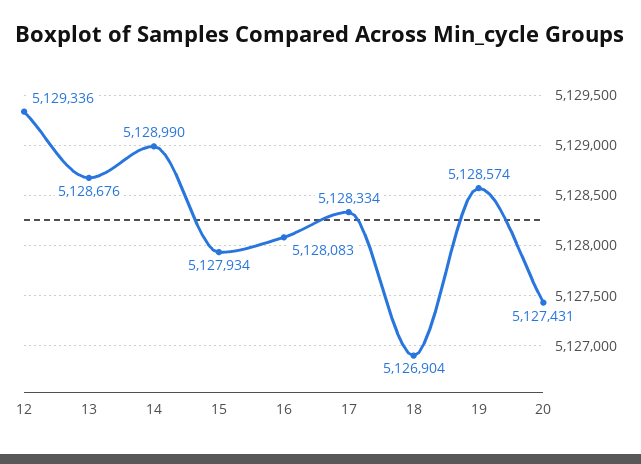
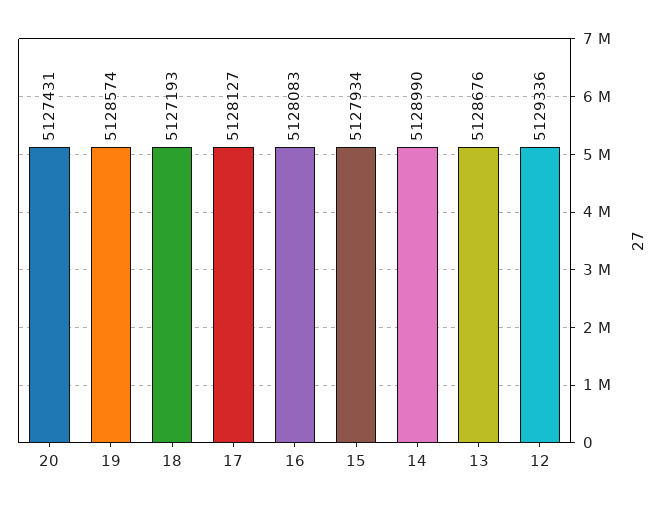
  {
    "12": 5129336,
    "13": 5128676,
    "14": 5128990,
    "15": 5127934,
    "16": 5128083,
-   "17": 5128334,
+   "17": 5128127,
-   "18": 5126904,
+   "18": 5127193,
    "19": 5128574,
    "20": 5127431
  }

